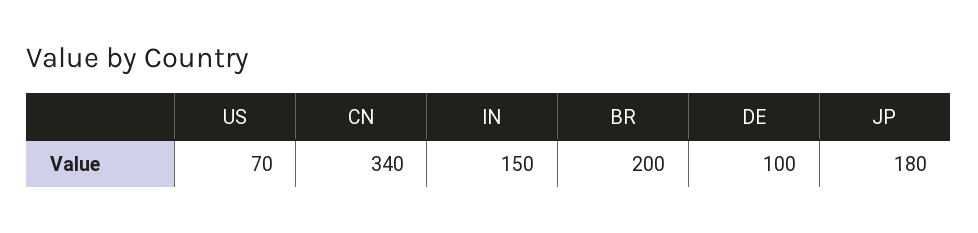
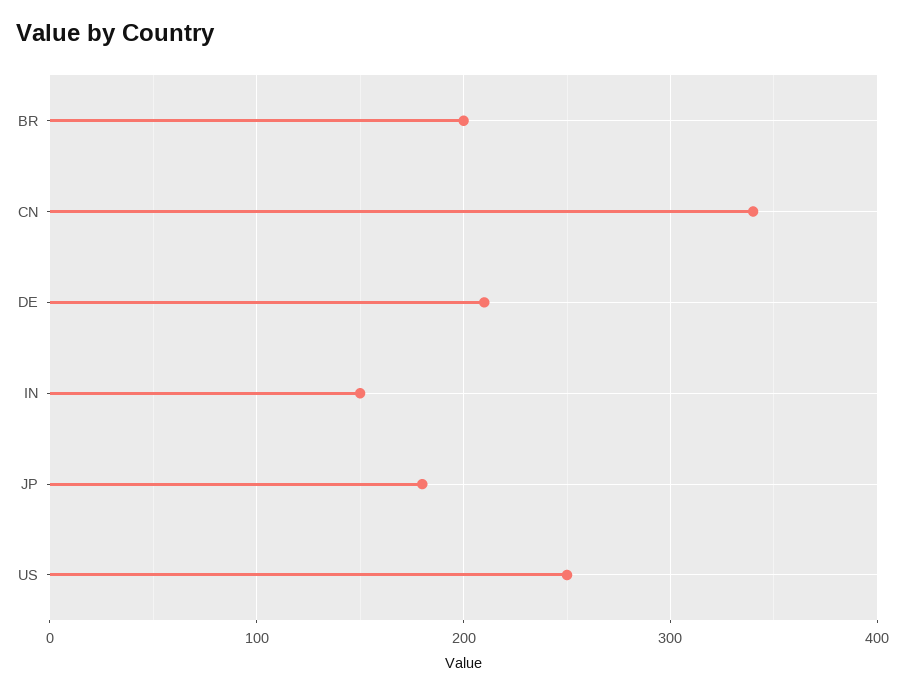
  {
-   "US": 70,
+   "US": 250,
    "CN": 340,
    "IN": 150,
    "BR": 200,
-   "DE": 100,
+   "DE": 210,
    "JP": 180
  }

